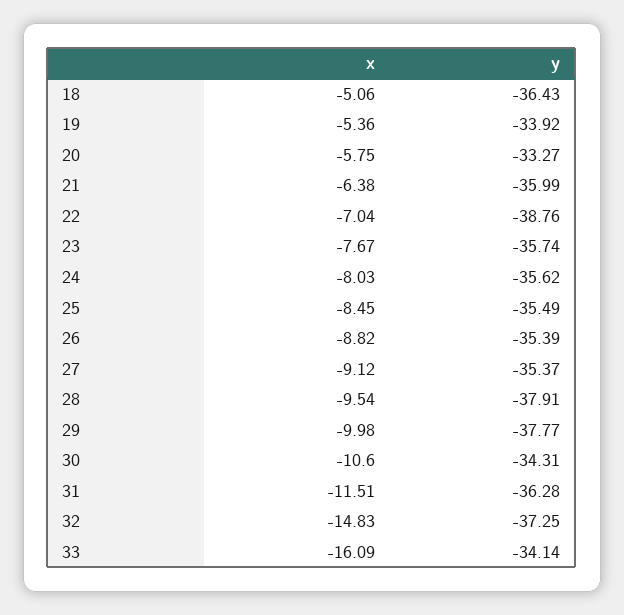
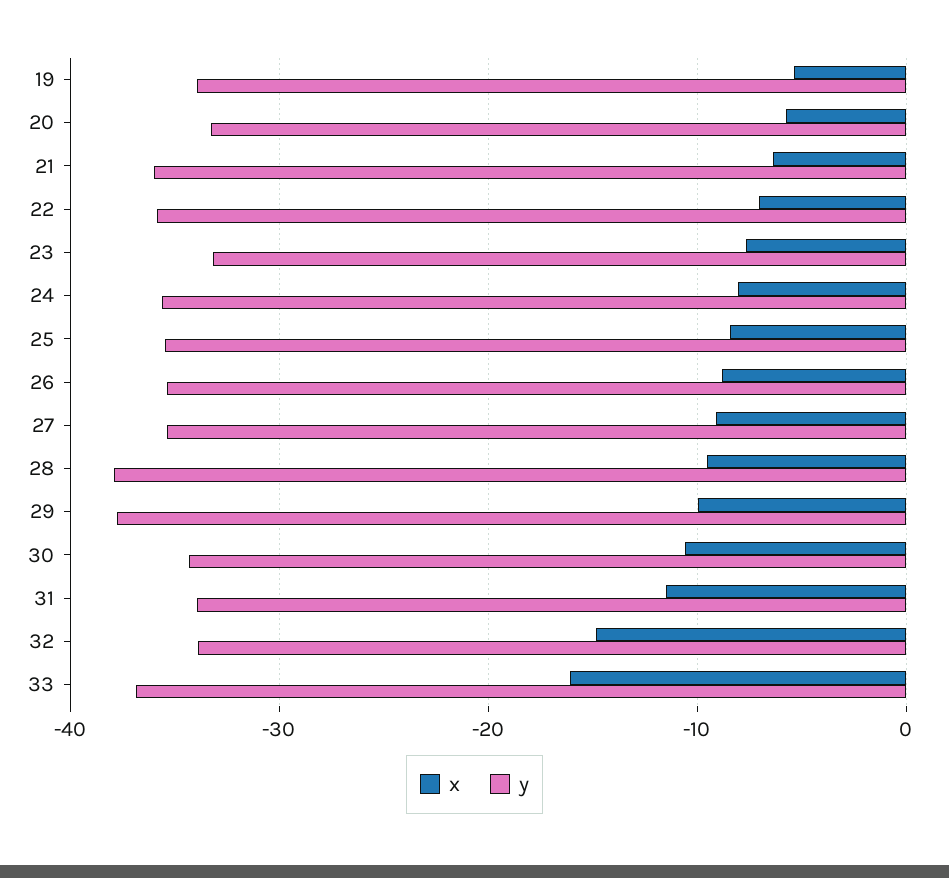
  {
    "x": {
-     "18": -5.06,
      "19": -5.36,
      "20": -5.75,
      "21": -6.38,
      "22": -7.04,
      "23": -7.67,
      "24": -8.03,
      "25": -8.45,
      "26": -8.82,
      "27": -9.12,
      "28": -9.54,
      "29": -9.98,
      "30": -10.6,
      "31": -11.51,
      "32": -14.83,
      "33": -16.09
    },
    "y": {
-     "18": -36.43,
      "19": -33.92,
      "20": -33.27,
      "21": -35.99,
-     "22": -38.76,
+     "22": -36,
-     "23": -35.74,
+     "23": -33,
      "24": -35.62,
      "25": -35.49,
      "26": -35.39,
      "27": -35.37,
      "28": -37.91,
      "29": -37.77,
      "30": -34.31,
-     "31": -36.28,
+     "31": -34,
-     "32": -37.25,
+     "32": -34,
-     "33": -34.14
+     "33": -37
    }
  }

